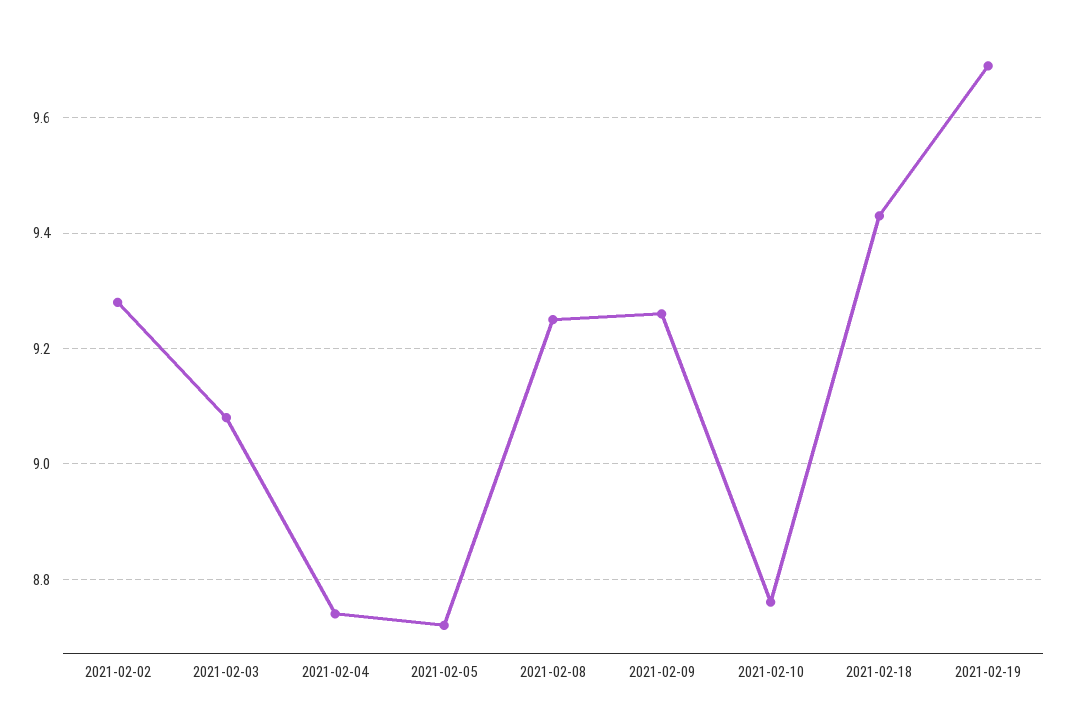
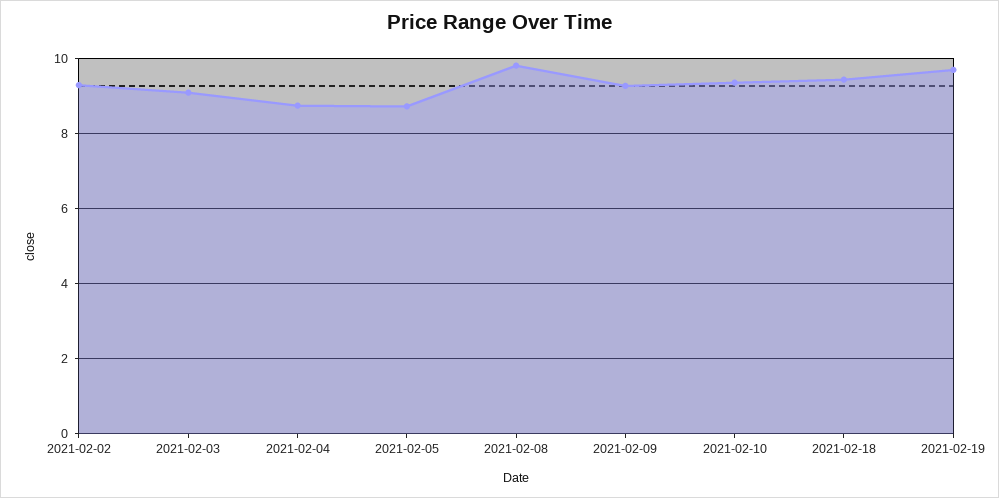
  {
    "2021-02-02": 9.3,
    "2021-02-03": 9.1,
    "2021-02-04": 8.75,
    "2021-02-05": 8.7,
-   "2021-02-08": 9.25,
+   "2021-02-08": 9.8,
    "2021-02-09": 9.25,
-   "2021-02-10": 8.75,
+   "2021-02-10": 9.4,
    "2021-02-18": 9.45,
    "2021-02-19": 9.7
  }

